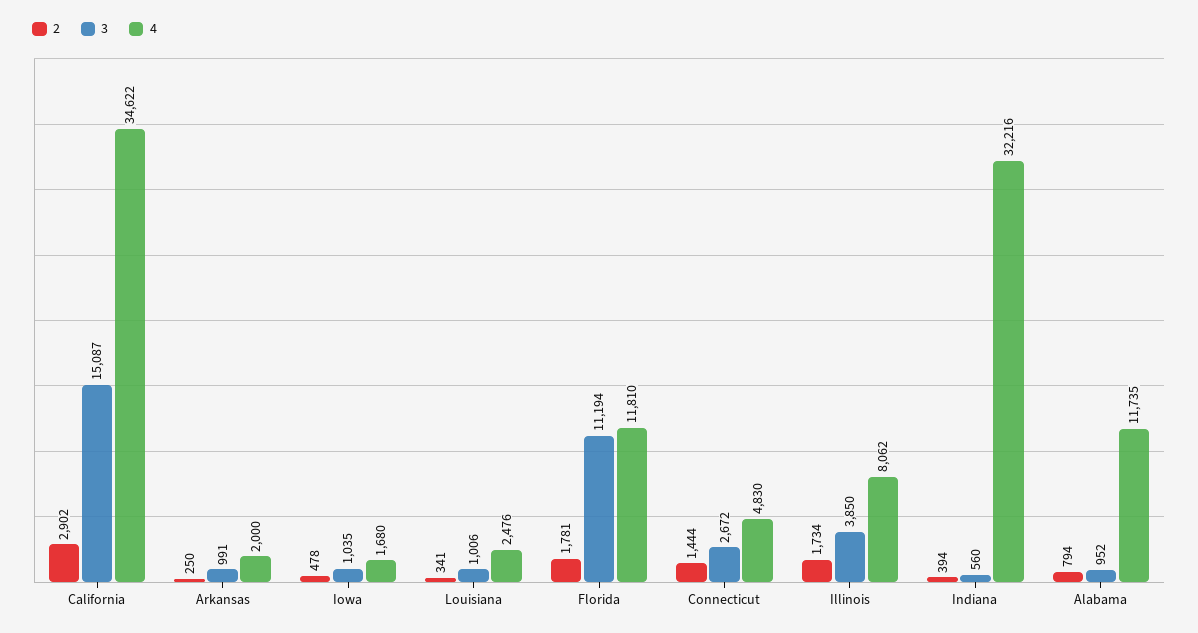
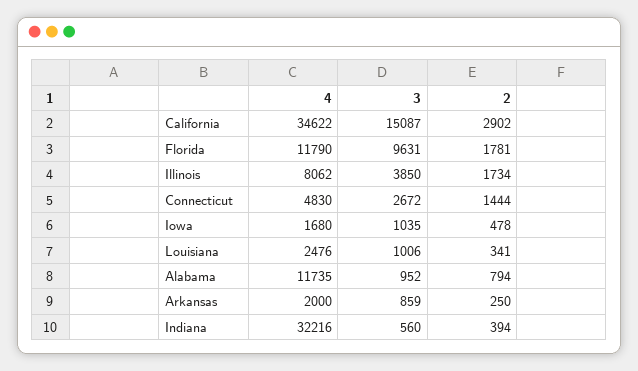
  {
    "2": {
      "California": 2902,
      "Arkansas": 250,
      "Iowa": 478,
      "Louisiana": 341,
      "Florida": 1781,
      "Connecticut": 1444,
      "Illinois": 1734,
      "Indiana": 394,
      "Alabama": 794
    },
    "3": {
      "California": 15087,
-     "Arkansas": 991,
+     "Arkansas": 859,
      "Iowa": 1035,
      "Louisiana": 1006,
-     "Florida": 11194,
+     "Florida": 9631,
      "Connecticut": 2672,
      "Illinois": 3850,
      "Indiana": 560,
      "Alabama": 952
    },
    "4": {
      "California": 34622,
      "Arkansas": 2000,
      "Iowa": 1680,
      "Louisiana": 2476,
-     "Florida": 11810,
+     "Florida": 11790,
      "Connecticut": 4830,
      "Illinois": 8062,
      "Indiana": 32216,
      "Alabama": 11735
    }
  }

